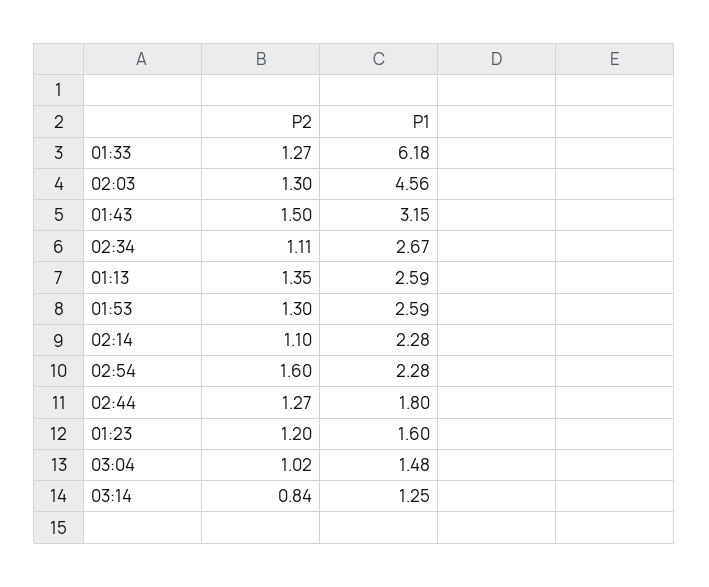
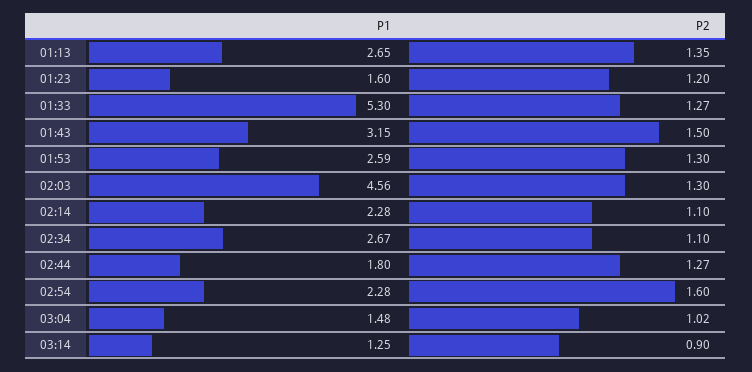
  {
    "P2": {
      "01:33": 1.27,
      "02:03": 1.3,
      "01:43": 1.5,
-     "02:34": 1.11,
+     "02:34": 1.1,
      "01:13": 1.35,
      "01:53": 1.3,
      "02:14": 1.1,
      "02:54": 1.6,
      "02:44": 1.27,
      "01:23": 1.2,
      "03:04": 1.02,
-     "03:14": 0.84
+     "03:14": 0.9
    },
    "P1": {
-     "01:33": 6.18,
+     "01:33": 5.3,
      "02:03": 4.56,
      "01:43": 3.15,
      "02:34": 2.67,
-     "01:13": 2.59,
+     "01:13": 2.65,
      "01:53": 2.59,
      "02:14": 2.28,
      "02:54": 2.28,
      "02:44": 1.8,
      "01:23": 1.6,
      "03:04": 1.48,
      "03:14": 1.25
    }
  }

